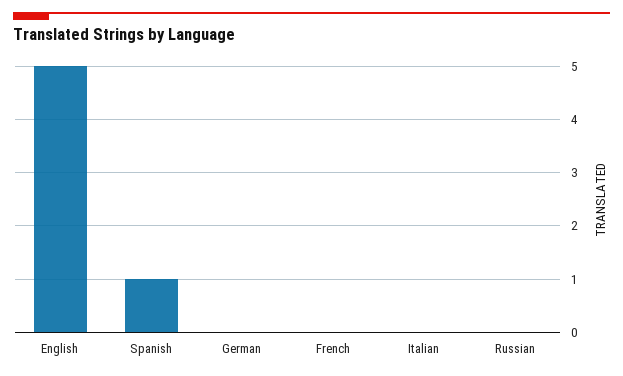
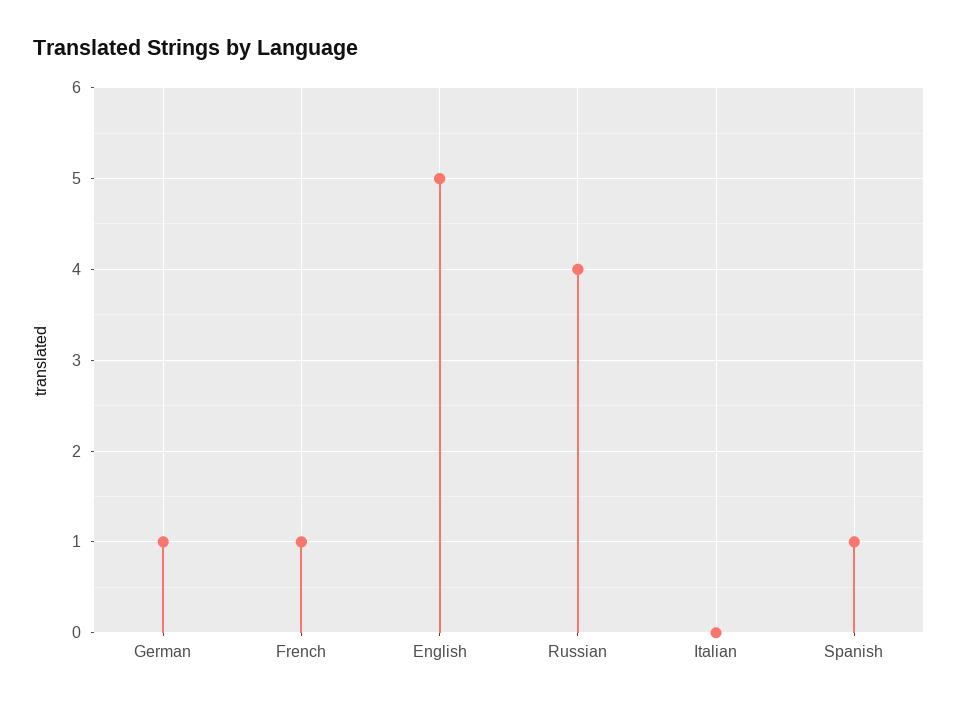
  {
    "English": 5,
    "Spanish": 1,
-   "German": 0,
+   "German": 1,
-   "French": 0,
+   "French": 1,
    "Italian": 0,
-   "Russian": 0
+   "Russian": 4
  }

